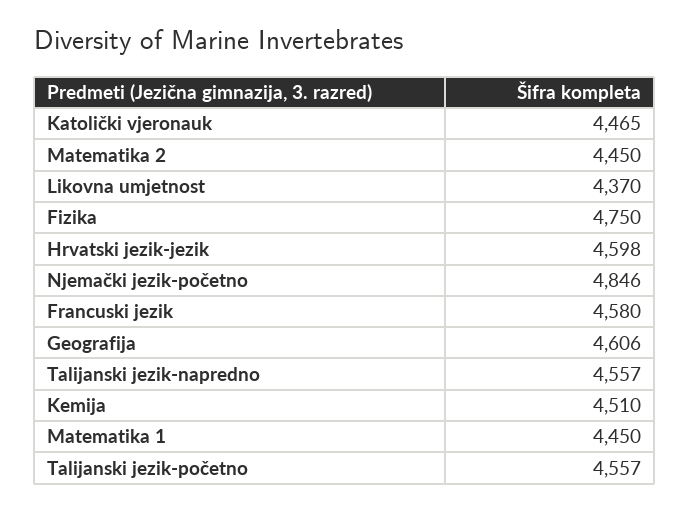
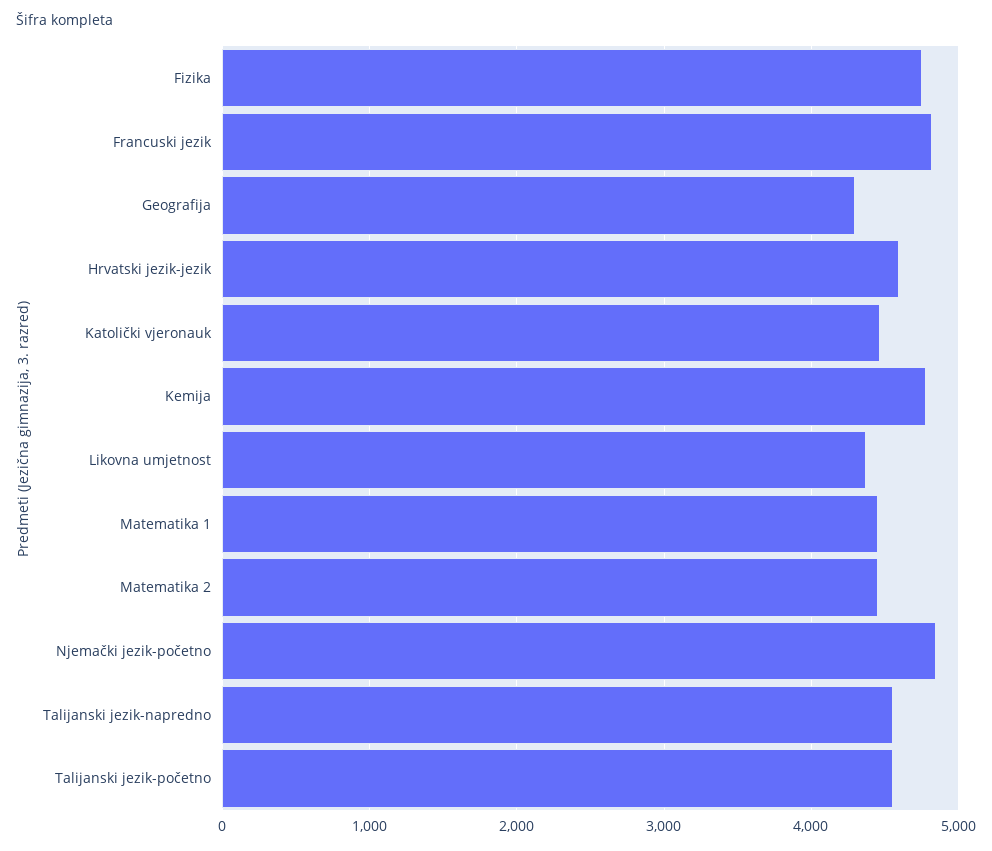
  {
    "Katolički vjeronauk": 4465,
    "Matematika 2": 4450,
    "Likovna umjetnost": 4370,
    "Fizika": 4750,
    "Hrvatski jezik-jezik": 4598,
    "Njemački jezik-početno": 4846,
-   "Francuski jezik": 4580,
+   "Francuski jezik": 4800,
-   "Geografija": 4606,
+   "Geografija": 4300,
    "Talijanski jezik-napredno": 4557,
-   "Kemija": 4510,
+   "Kemija": 4800,
    "Matematika 1": 4450,
    "Talijanski jezik-početno": 4557
  }

